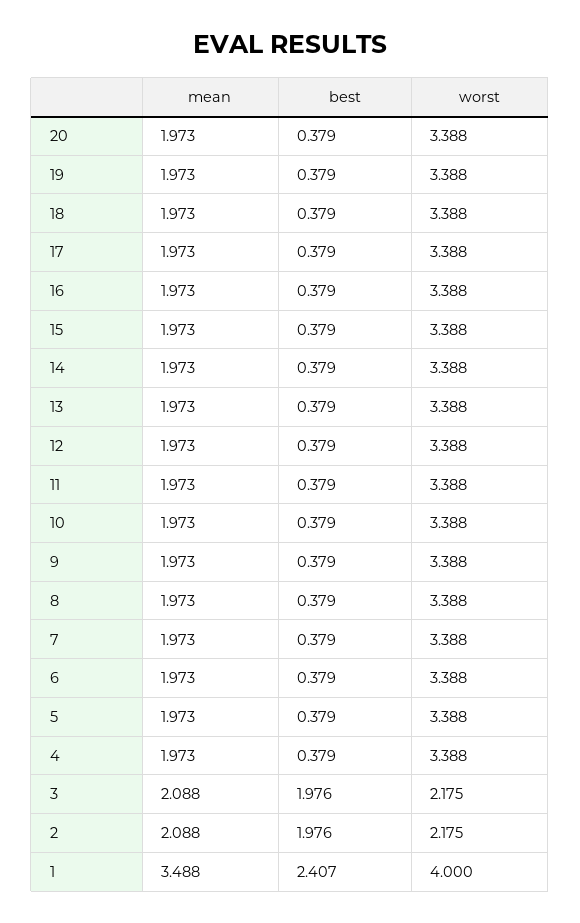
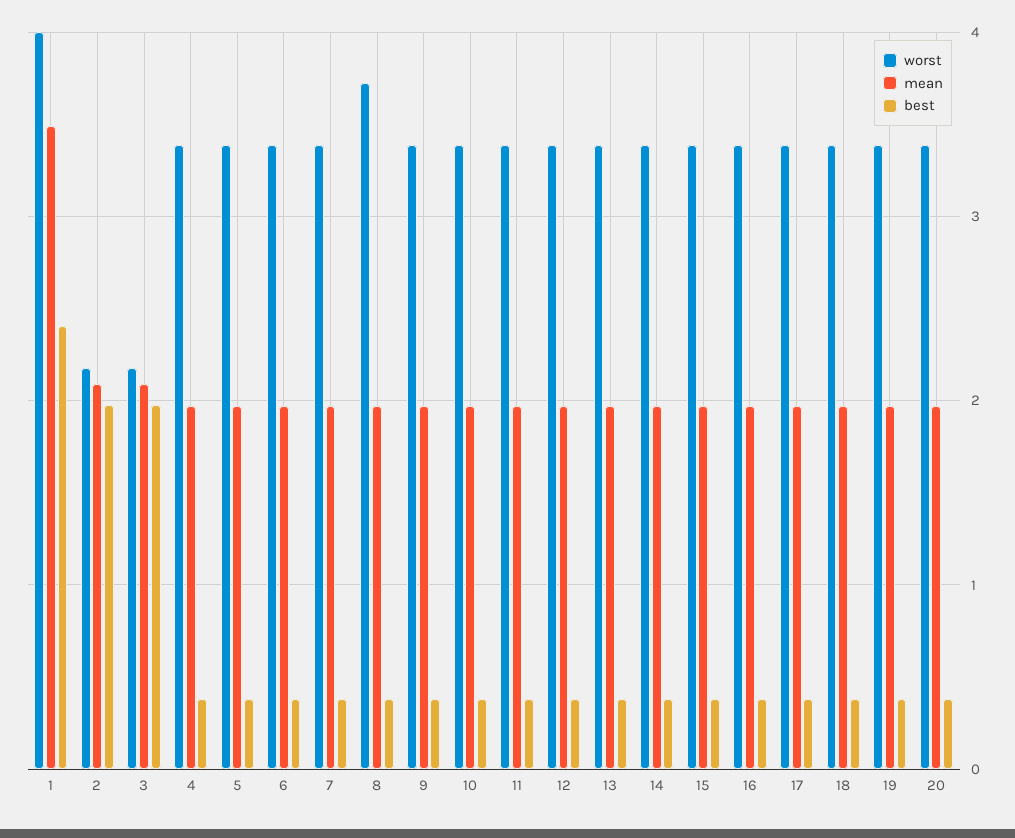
  {
    "mean": {
      "20": 1.973,
      "19": 1.973,
      "18": 1.973,
      "17": 1.973,
      "16": 1.973,
      "15": 1.973,
      "14": 1.973,
      "13": 1.973,
      "12": 1.973,
      "11": 1.973,
      "10": 1.973,
      "9": 1.973,
      "8": 1.973,
      "7": 1.973,
      "6": 1.973,
      "5": 1.973,
      "4": 1.973,
      "3": 2.088,
      "2": 2.088,
      "1": 3.488
    },
    "best": {
      "20": 0.379,
      "19": 0.379,
      "18": 0.379,
      "17": 0.379,
      "16": 0.379,
      "15": 0.379,
      "14": 0.379,
      "13": 0.379,
      "12": 0.379,
      "11": 0.379,
      "10": 0.379,
      "9": 0.379,
      "8": 0.379,
      "7": 0.379,
      "6": 0.379,
      "5": 0.379,
      "4": 0.379,
      "3": 1.976,
      "2": 1.976,
      "1": 2.407
    },
    "worst": {
      "20": 3.388,
      "19": 3.388,
      "18": 3.388,
      "17": 3.388,
      "16": 3.388,
      "15": 3.388,
      "14": 3.388,
      "13": 3.388,
      "12": 3.388,
      "11": 3.388,
      "10": 3.388,
      "9": 3.388,
-     "8": 3.388,
+     "8": 3.7,
      "7": 3.388,
      "6": 3.388,
      "5": 3.388,
      "4": 3.388,
      "3": 2.175,
      "2": 2.175,
      "1": 4
    }
  }

